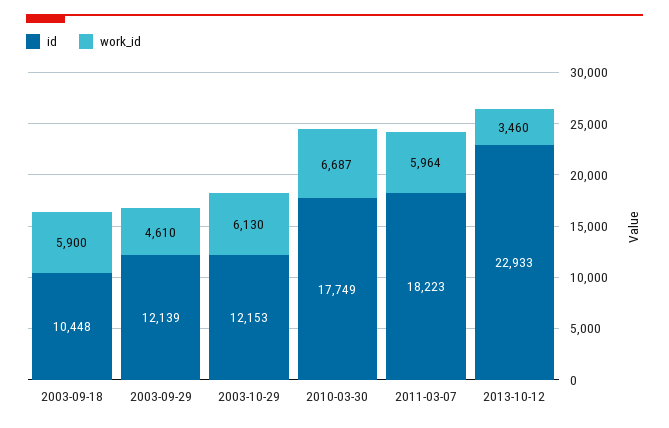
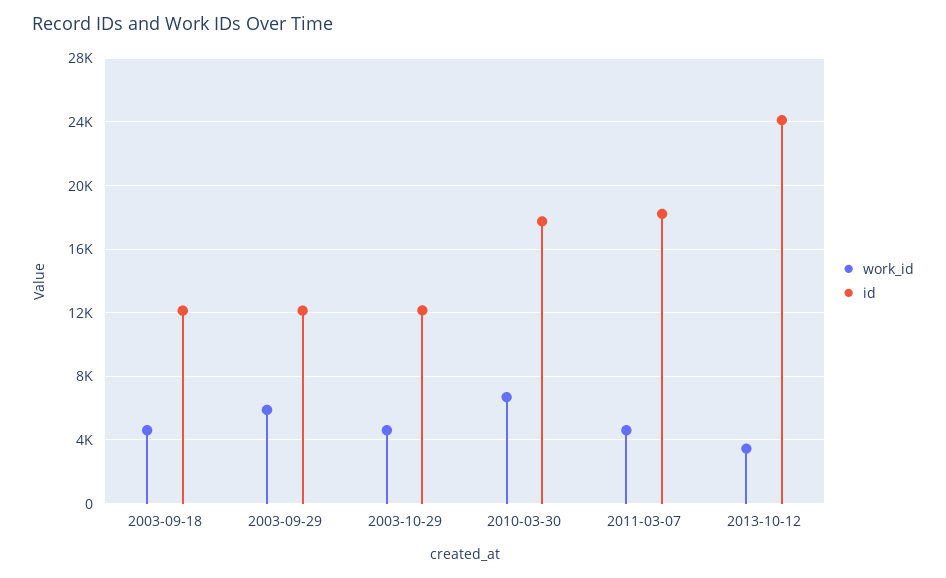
  {
    "id": {
-     "2003-09-18": 10448,
+     "2003-09-18": 12000,
      "2003-09-29": 12139,
      "2003-10-29": 12153,
      "2010-03-30": 17749,
      "2011-03-07": 18223,
-     "2013-10-12": 22933
+     "2013-10-12": 24000
    },
    "work_id": {
-     "2003-09-18": 5900,
+     "2003-09-18": 4500,
-     "2003-09-29": 4610,
+     "2003-09-29": 6000,
-     "2003-10-29": 6130,
+     "2003-10-29": 4500,
      "2010-03-30": 6687,
-     "2011-03-07": 5964,
+     "2011-03-07": 4500,
      "2013-10-12": 3460
    }
  }

